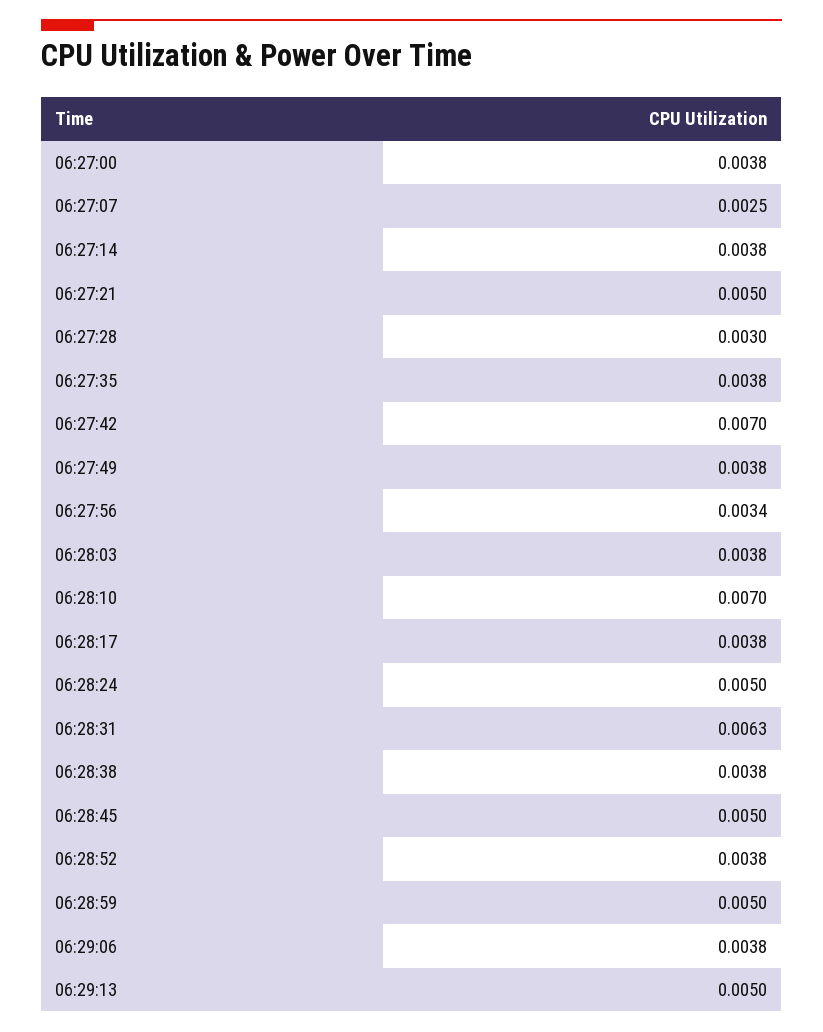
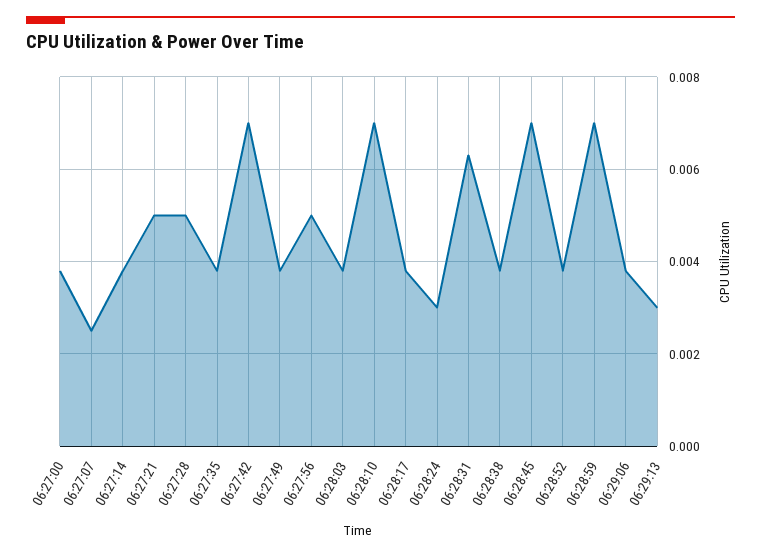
  {
    "06:27:00": 0.0038,
    "06:27:07": 0.0025,
    "06:27:14": 0.0038,
    "06:27:21": 0.005,
-   "06:27:28": 0.003,
+   "06:27:28": 0.005,
    "06:27:35": 0.0038,
    "06:27:42": 0.007,
    "06:27:49": 0.0038,
-   "06:27:56": 0.0034,
+   "06:27:56": 0.005,
    "06:28:03": 0.0038,
    "06:28:10": 0.007,
    "06:28:17": 0.0038,
-   "06:28:24": 0.005,
+   "06:28:24": 0.003,
    "06:28:31": 0.0063,
    "06:28:38": 0.0038,
-   "06:28:45": 0.005,
+   "06:28:45": 0.007,
    "06:28:52": 0.0038,
-   "06:28:59": 0.005,
+   "06:28:59": 0.007,
    "06:29:06": 0.0038,
-   "06:29:13": 0.005
+   "06:29:13": 0.003
  }

